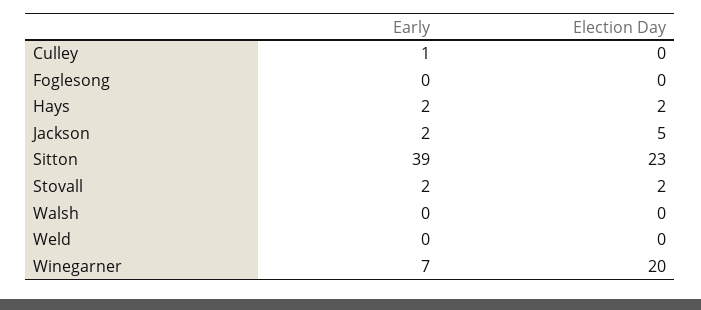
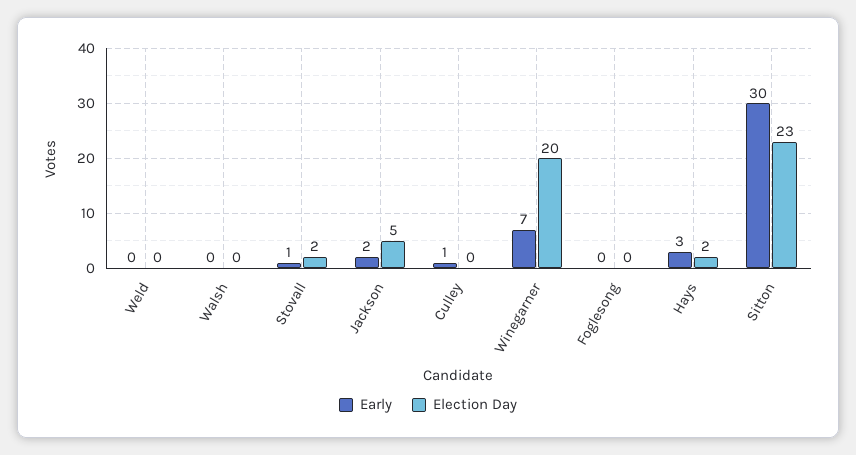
  {
    "Early": {
      "Culley": 1,
      "Foglesong": 0,
-     "Hays": 2,
+     "Hays": 3,
      "Jackson": 2,
-     "Sitton": 39,
+     "Sitton": 30,
-     "Stovall": 2,
+     "Stovall": 1,
      "Walsh": 0,
      "Weld": 0,
      "Winegarner": 7
    },
    "Election Day": {
      "Culley": 0,
      "Foglesong": 0,
      "Hays": 2,
      "Jackson": 5,
      "Sitton": 23,
      "Stovall": 2,
      "Walsh": 0,
      "Weld": 0,
      "Winegarner": 20
    }
  }

